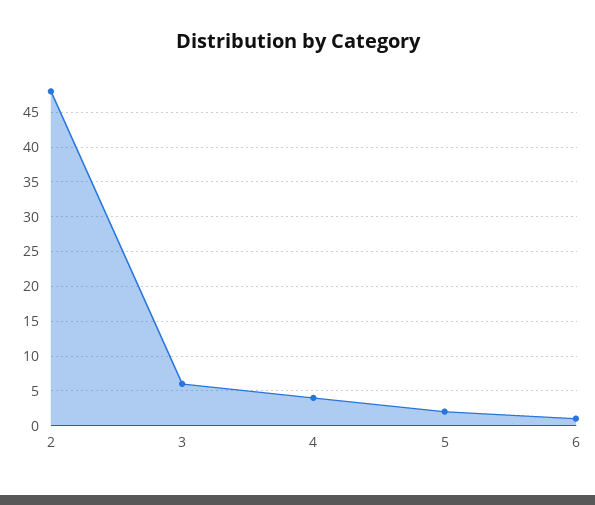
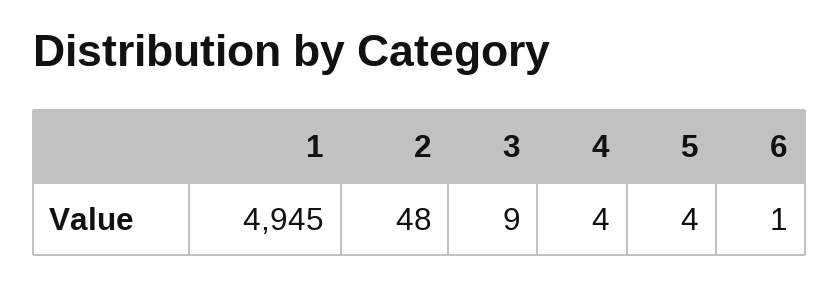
  {
    "2": 48,
-   "3": 6,
+   "3": 9,
    "4": 4,
-   "5": 2,
+   "5": 4,
-   "6": 1
+   "6": 1,
+   "1": 4945
  }

